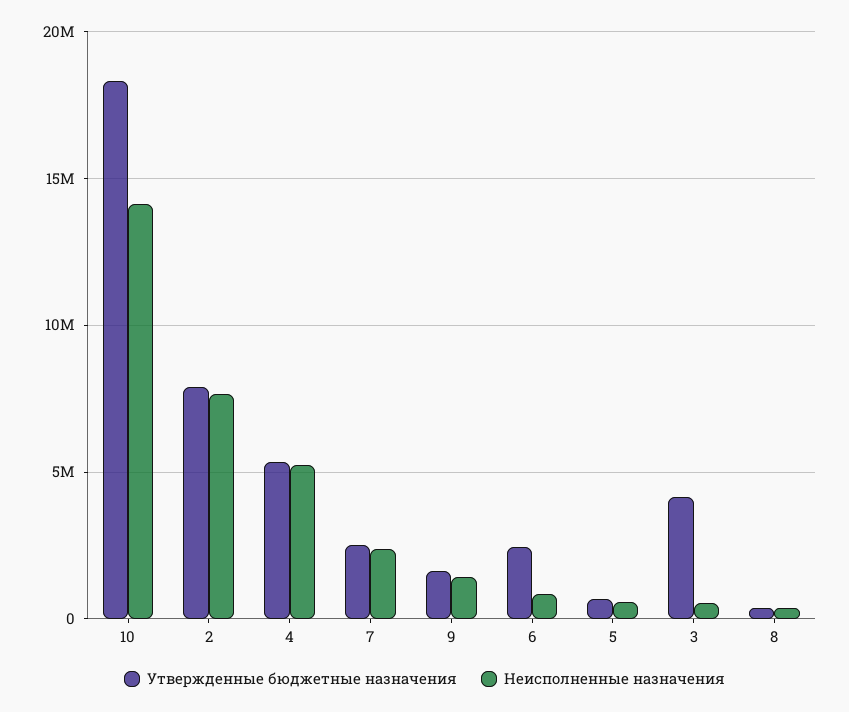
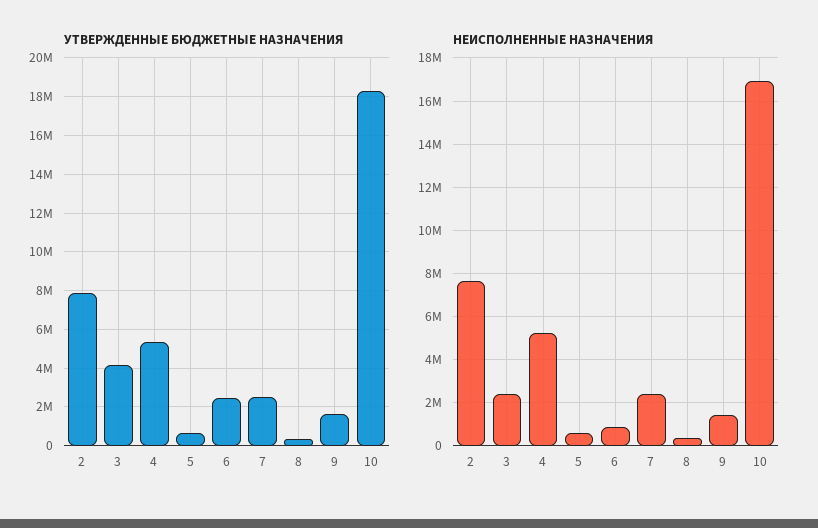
  {
    "Утвержденные бюджетные назначения": {
      "10": 18500000,
      "2": 8000000,
      "4": 5500000,
      "7": 2500000,
      "9": 1500000,
      "6": 2500000,
      "5": 500000,
      "3": 4000000,
      "8": 500000
    },
    "Неисполненные назначения": {
-     "10": 14000000,
+     "10": 17000000,
      "2": 7500000,
      "4": 5000000,
      "7": 2500000,
      "9": 1500000,
      "6": 1000000,
      "5": 500000,
-     "3": 500000,
+     "3": 2500000,
      "8": 500000
    }
  }

